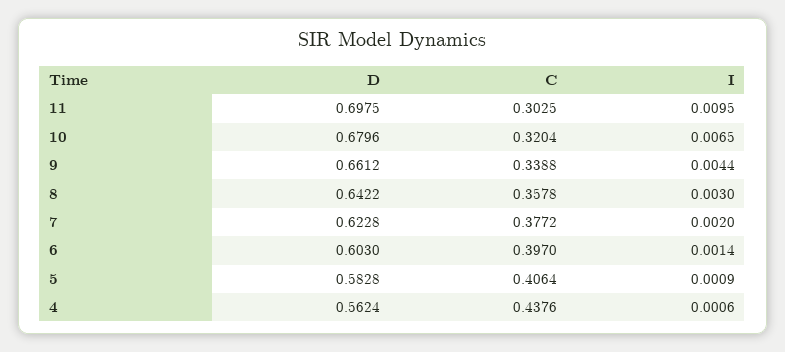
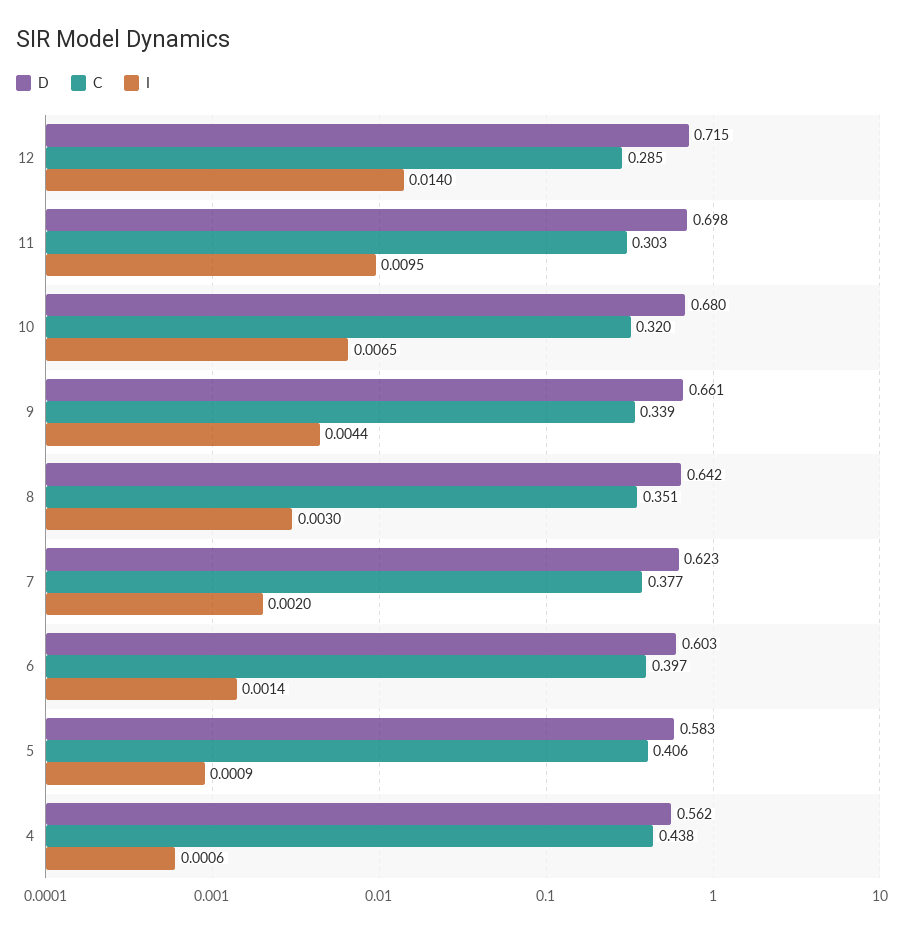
  {
    "D": {
      "11": 0.6975,
      "10": 0.6796,
      "9": 0.6612,
      "8": 0.6422,
      "7": 0.6228,
      "6": 0.603,
      "5": 0.5828,
-     "4": 0.5624
+     "4": 0.5624,
+     "12": 0.715
    },
    "C": {
      "11": 0.3025,
      "10": 0.3204,
      "9": 0.3388,
-     "8": 0.3578,
+     "8": 0.351,
      "7": 0.3772,
      "6": 0.397,
      "5": 0.4064,
-     "4": 0.4376
+     "4": 0.4376,
+     "12": 0.285
    },
    "I": {
      "11": 0.0095,
      "10": 0.0065,
      "9": 0.0044,
      "8": 0.003,
      "7": 0.002,
      "6": 0.0014,
      "5": 0.0009,
-     "4": 0.0006
+     "4": 0.0006,
+     "12": 0.014
    }
  }

